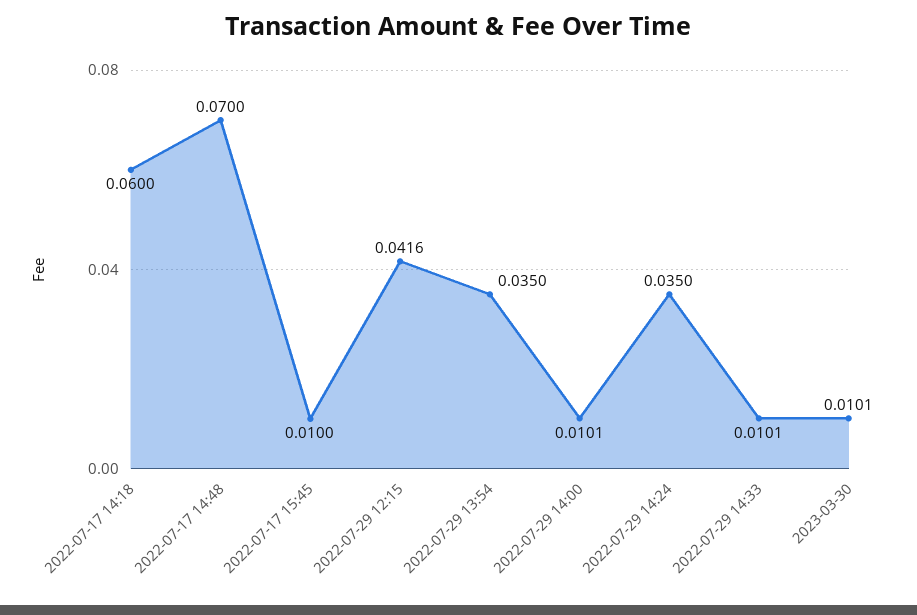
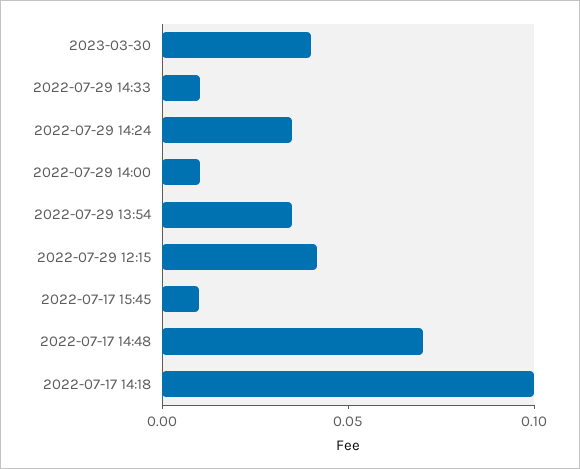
  {
-   "2022-07-17 14:18": 0.06,
+   "2022-07-17 14:18": 0.1,
    "2022-07-17 14:48": 0.07,
    "2022-07-17 15:45": 0.01,
    "2022-07-29 12:15": 0.0416,
    "2022-07-29 13:54": 0.035,
    "2022-07-29 14:00": 0.0101,
    "2022-07-29 14:24": 0.035,
    "2022-07-29 14:33": 0.0101,
-   "2023-03-30": 0.0101
+   "2023-03-30": 0.04
  }

